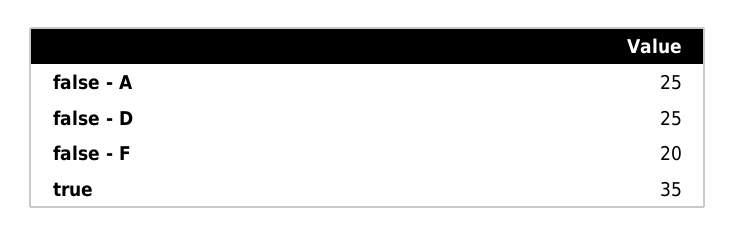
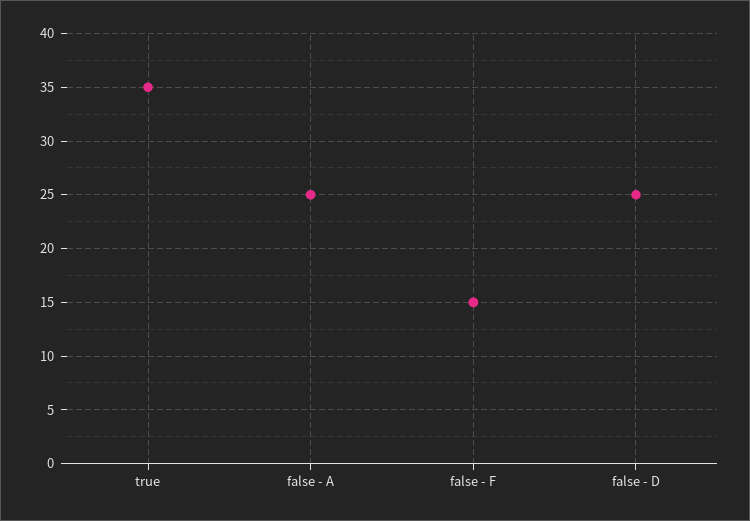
  {
    "false - A": 25,
    "false - D": 25,
-   "false - F": 20,
+   "false - F": 15,
    "true": 35
  }

